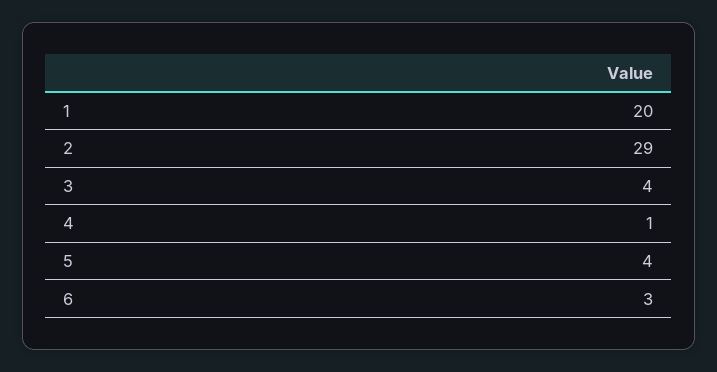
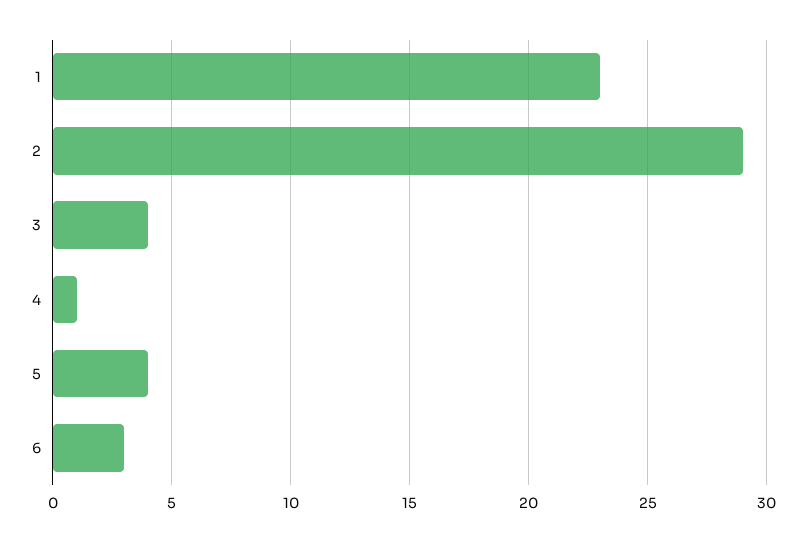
  {
-   "1": 20,
+   "1": 23,
    "2": 29,
    "3": 4,
    "4": 1,
    "5": 4,
    "6": 3
  }

